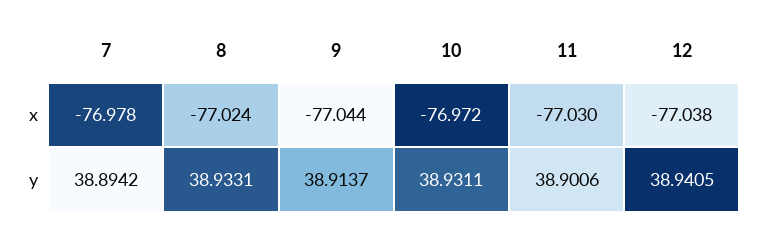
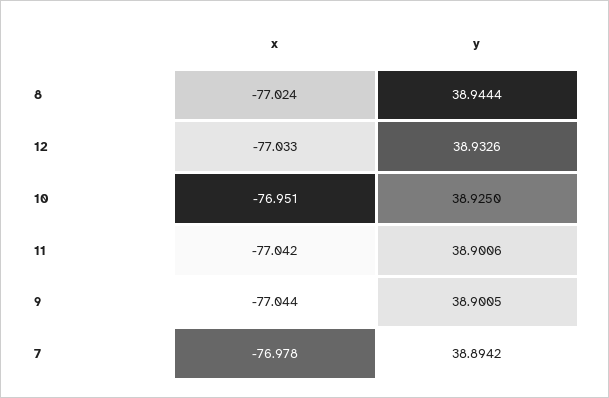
  {
    "7": {
      "x": -76.978,
      "y": 38.8942
    },
    "8": {
      "x": -77.024,
-     "y": 38.9331
+     "y": 38.9444
    },
    "9": {
      "x": -77.044,
-     "y": 38.9137
+     "y": 38.9005
    },
    "10": {
-     "x": -76.972,
+     "x": -76.951,
-     "y": 38.9311
+     "y": 38.925
    },
    "11": {
-     "x": -77.03,
+     "x": -77.042,
      "y": 38.9006
    },
    "12": {
-     "x": -77.038,
+     "x": -77.033,
-     "y": 38.9405
+     "y": 38.9326
    }
  }

